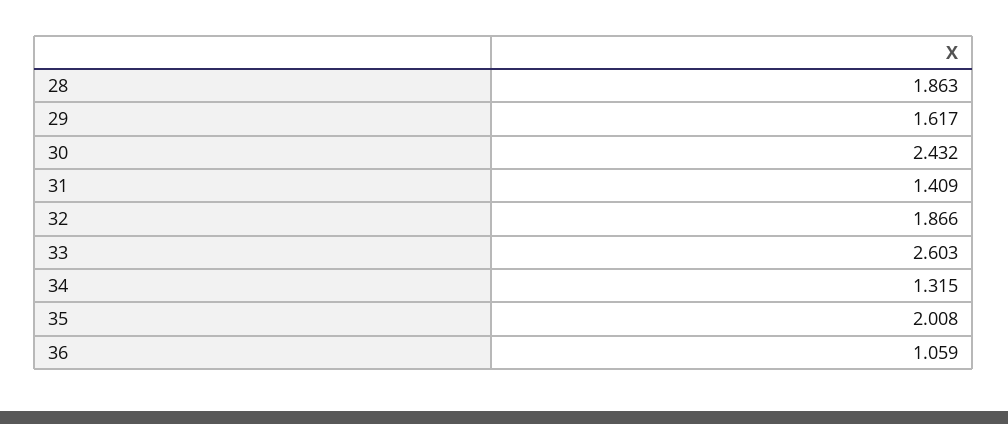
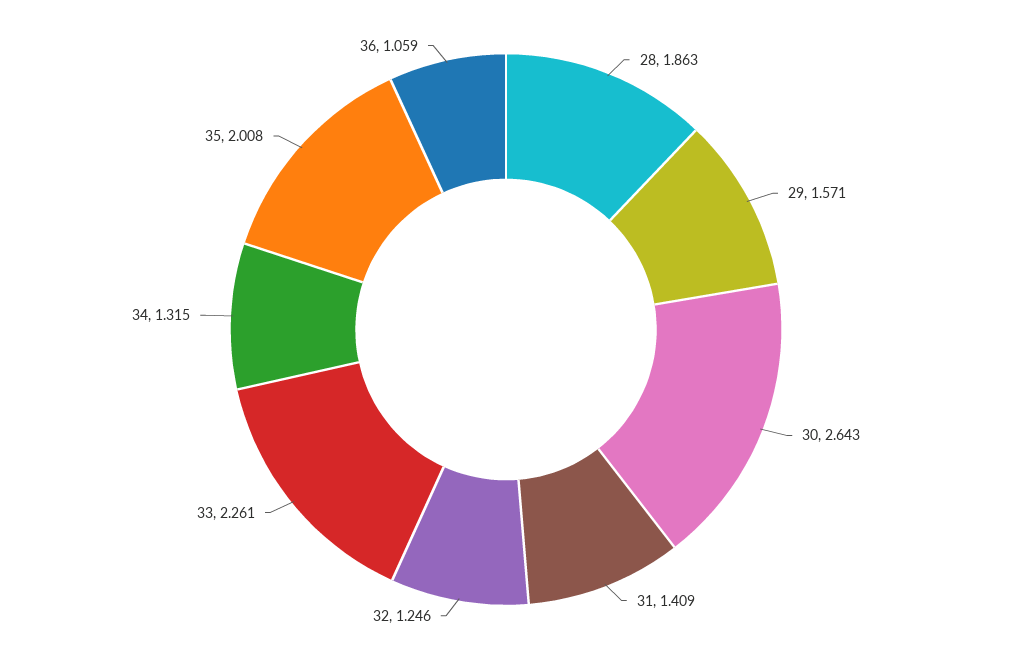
  {
    "28": 1.863,
-   "29": 1.617,
+   "29": 1.571,
-   "30": 2.432,
+   "30": 2.643,
    "31": 1.409,
-   "32": 1.866,
+   "32": 1.246,
-   "33": 2.603,
+   "33": 2.261,
    "34": 1.315,
    "35": 2.008,
    "36": 1.059
  }

